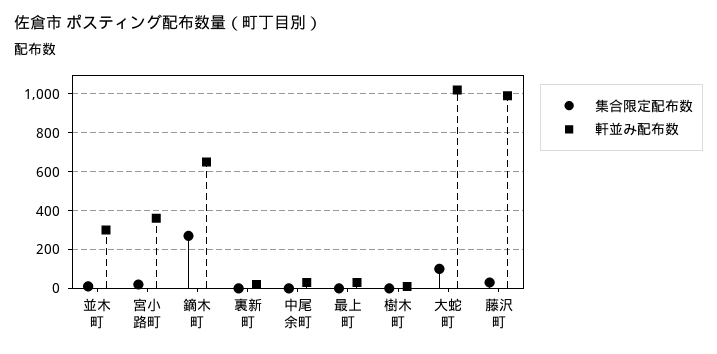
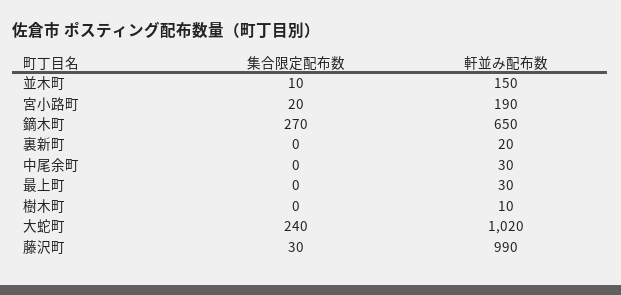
  {
    "集合限定配布数": {
      "並木町": 10,
      "宮小路町": 20,
      "鏑木町": 270,
      "裏新町": 0,
      "中尾余町": 0,
      "最上町": 0,
      "樹木町": 0,
-     "大蛇町": 100,
+     "大蛇町": 240,
      "藤沢町": 30
    },
    "軒並み配布数": {
-     "並木町": 300,
+     "並木町": 150,
-     "宮小路町": 350,
+     "宮小路町": 190,
      "鏑木町": 650,
      "裏新町": 20,
      "中尾余町": 30,
      "最上町": 30,
      "樹木町": 10,
      "大蛇町": 1020,
      "藤沢町": 990
    }
  }

